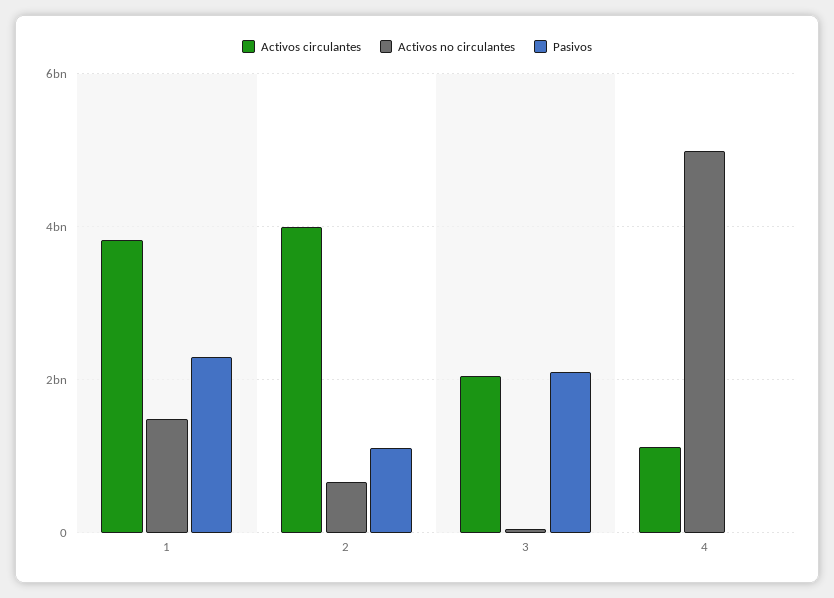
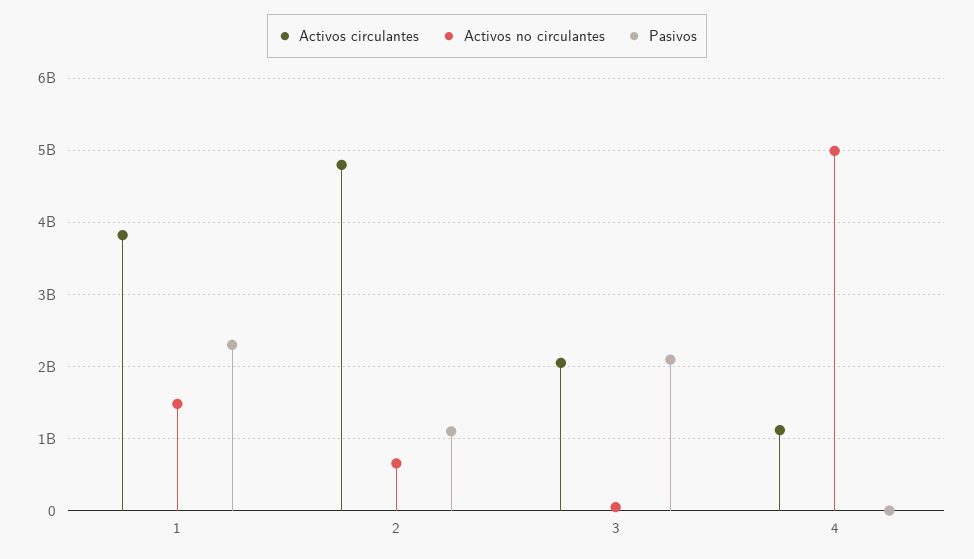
  {
    "Activos circulantes": {
      "1": 3800000000,
-     "2": 4000000000,
+     "2": 4800000000,
      "3": 2100000000,
      "4": 1100000000
    },
    "Activos no circulantes": {
      "1": 1500000000,
      "2": 700000000,
      "3": 100000000,
      "4": 5000000000
    },
    "Pasivos": {
      "1": 2300000000,
      "2": 1100000000,
      "3": 2100000000,
      "4": 0
    }
  }

